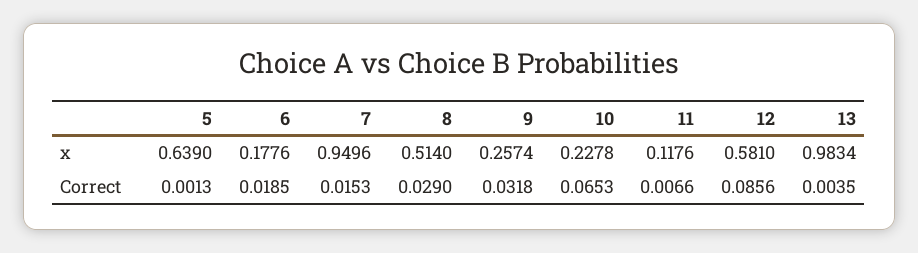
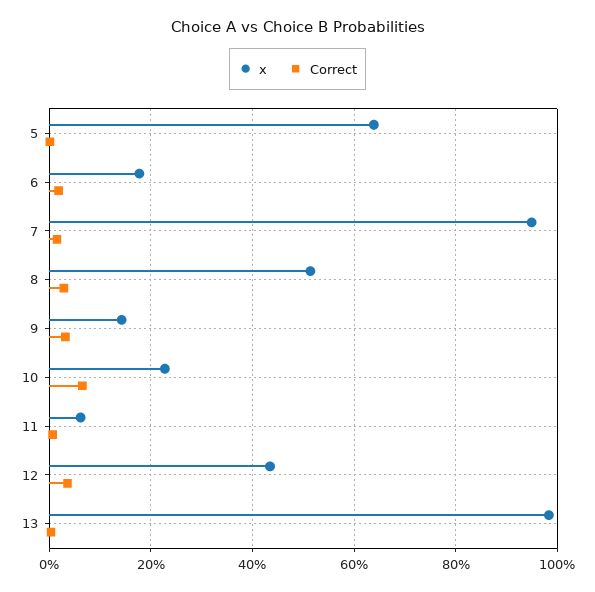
  {
    "x": {
      "5": 0.639,
      "6": 0.1776,
      "7": 0.9496,
      "8": 0.514,
-     "9": 0.2574,
+     "9": 0.14,
      "10": 0.2278,
-     "11": 0.1176,
+     "11": 0.06,
-     "12": 0.581,
+     "12": 0.44,
      "13": 0.9834
    },
    "Correct": {
      "5": 0.0013,
      "6": 0.0185,
      "7": 0.0153,
      "8": 0.029,
      "9": 0.0318,
      "10": 0.0653,
      "11": 0.0066,
-     "12": 0.0856,
+     "12": 0.04,
      "13": 0.0035
    }
  }

